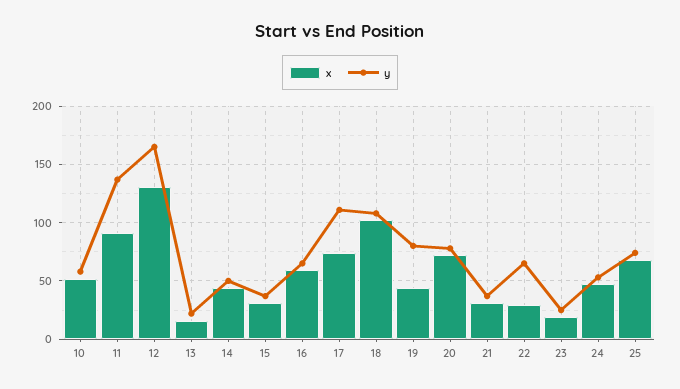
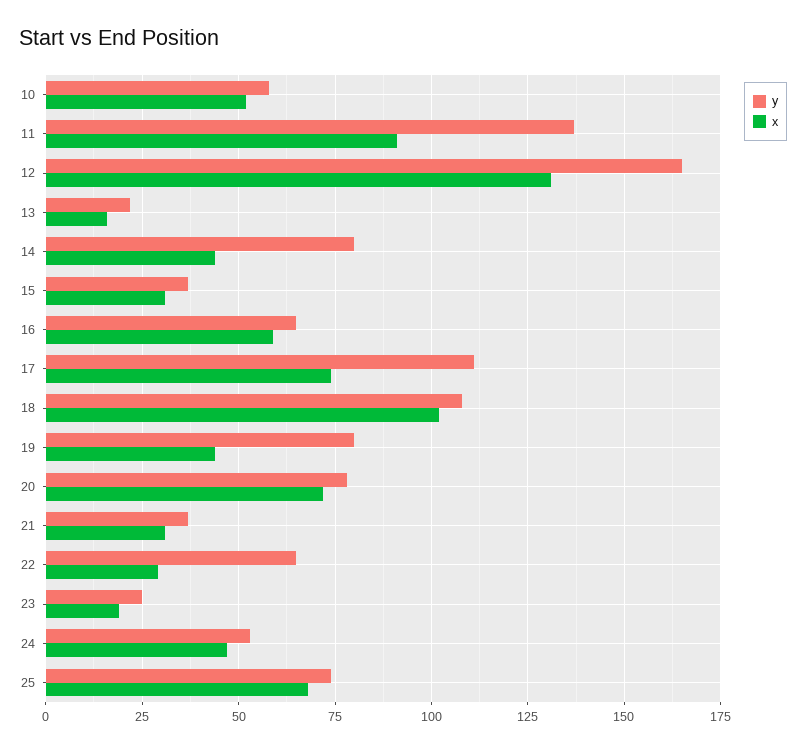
  {
    "x": {
      "10": 50,
      "11": 90,
      "12": 130,
      "13": 15,
      "14": 45,
      "15": 30,
      "16": 60,
      "17": 75,
      "18": 100,
      "19": 45,
      "20": 70,
      "21": 30,
      "22": 30,
      "23": 20,
      "24": 45,
      "25": 70
    },
    "y": {
      "10": 60,
      "11": 135,
      "12": 165,
      "13": 20,
-     "14": 50,
+     "14": 80,
      "15": 35,
      "16": 65,
      "17": 110,
      "18": 110,
      "19": 80,
      "20": 80,
      "21": 35,
      "22": 65,
      "23": 25,
      "24": 55,
      "25": 75
    }
  }

